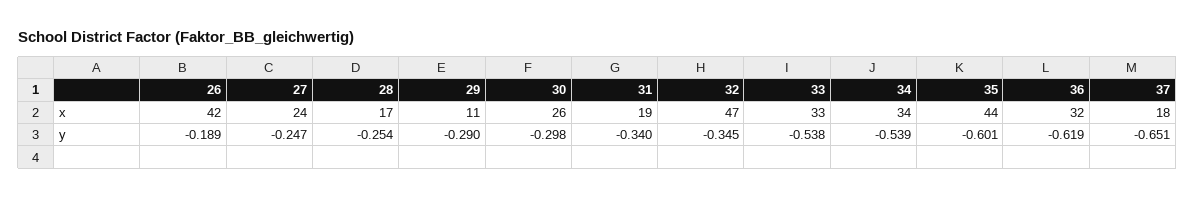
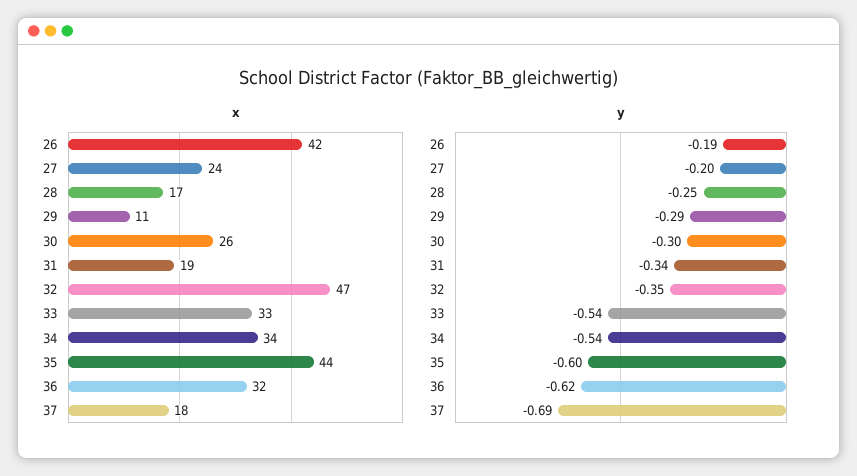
  {
    "x": {
      "26": 42,
      "27": 24,
      "28": 17,
      "29": 11,
      "30": 26,
      "31": 19,
      "32": 47,
      "33": 33,
      "34": 34,
      "35": 44,
      "36": 32,
      "37": 18
    },
    "y": {
      "26": -0.189,
-     "27": -0.247,
+     "27": -0.2,
      "28": -0.254,
      "29": -0.29,
      "30": -0.298,
      "31": -0.34,
      "32": -0.345,
      "33": -0.538,
      "34": -0.539,
      "35": -0.601,
      "36": -0.619,
-     "37": -0.651
+     "37": -0.69
    }
  }

